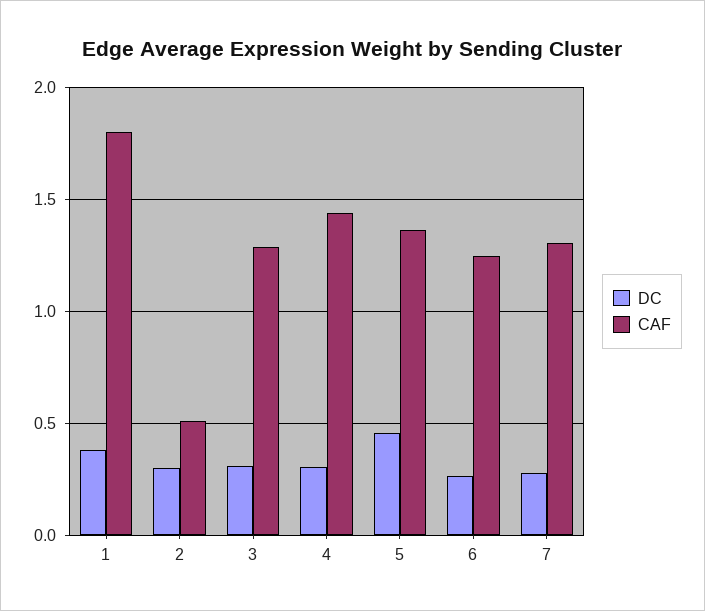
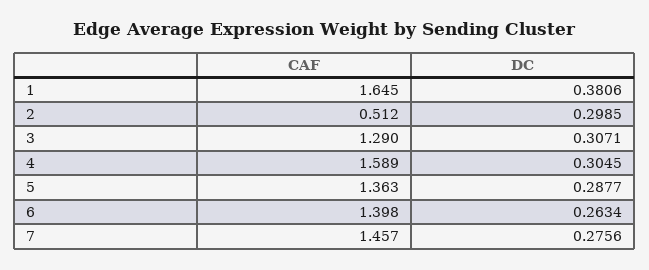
  {
    "DC": {
      "1": 0.3806,
      "2": 0.2985,
      "3": 0.3071,
      "4": 0.3045,
-     "5": 0.45,
+     "5": 0.2877,
      "6": 0.2634,
      "7": 0.2756
    },
    "CAF": {
-     "1": 1.8,
+     "1": 1.645,
      "2": 0.512,
      "3": 1.29,
-     "4": 1.45,
+     "4": 1.589,
      "5": 1.363,
-     "6": 1.25,
+     "6": 1.398,
-     "7": 1.3
+     "7": 1.457
    }
  }

